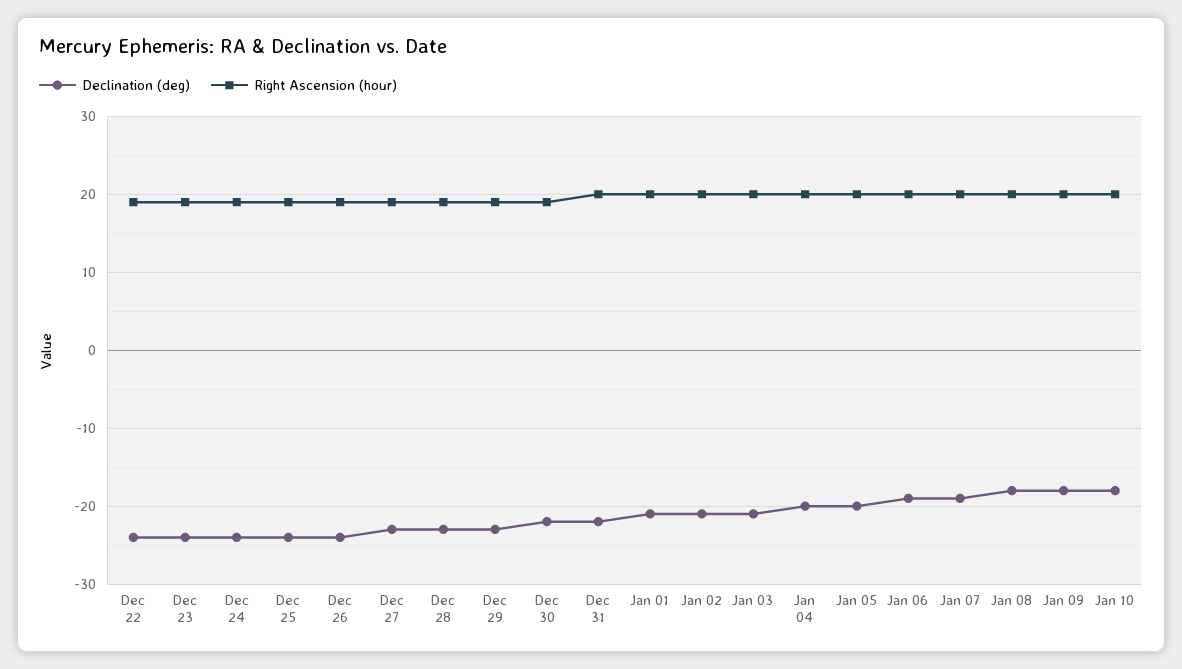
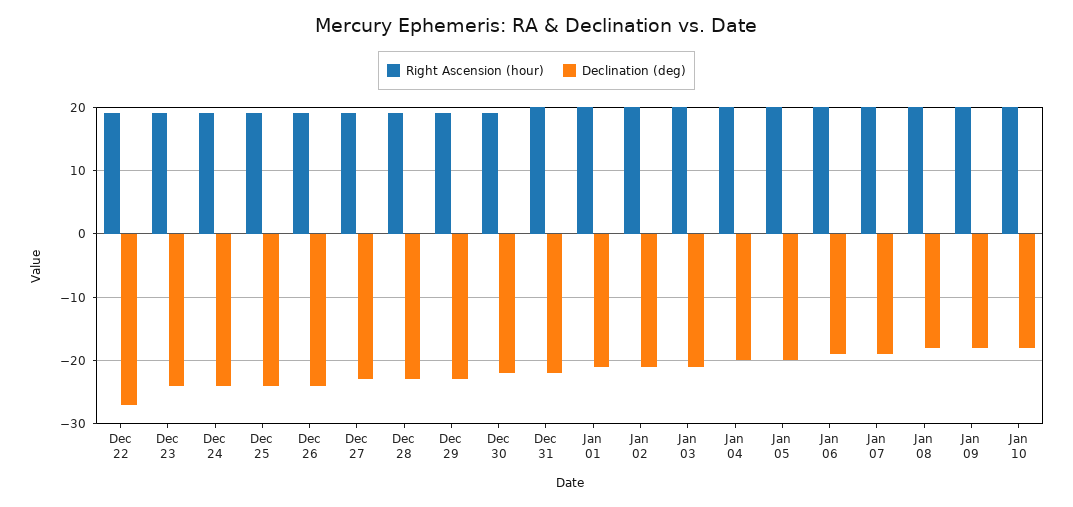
  {
    "Declination (deg)": {
-     "Dec 22": -24,
+     "Dec 22": -27,
      "Dec 23": -24,
      "Dec 24": -24,
      "Dec 25": -24,
      "Dec 26": -24,
      "Dec 27": -23,
      "Dec 28": -23,
      "Dec 29": -23,
      "Dec 30": -22,
      "Dec 31": -22,
      "Jan 01": -21,
      "Jan 02": -21,
      "Jan 03": -21,
      "Jan 04": -20,
      "Jan 05": -20,
      "Jan 06": -19,
      "Jan 07": -19,
      "Jan 08": -18,
      "Jan 09": -18,
      "Jan 10": -18
    },
    "Right Ascension (hour)": {
      "Dec 22": 19,
      "Dec 23": 19,
      "Dec 24": 19,
      "Dec 25": 19,
      "Dec 26": 19,
      "Dec 27": 19,
      "Dec 28": 19,
      "Dec 29": 19,
      "Dec 30": 19,
      "Dec 31": 20,
      "Jan 01": 20,
      "Jan 02": 20,
      "Jan 03": 20,
      "Jan 04": 20,
      "Jan 05": 20,
      "Jan 06": 20,
      "Jan 07": 20,
      "Jan 08": 20,
      "Jan 09": 20,
      "Jan 10": 20
    }
  }

